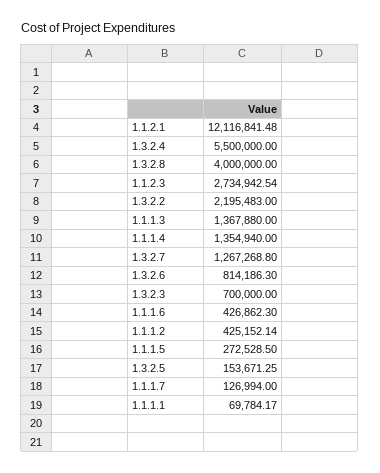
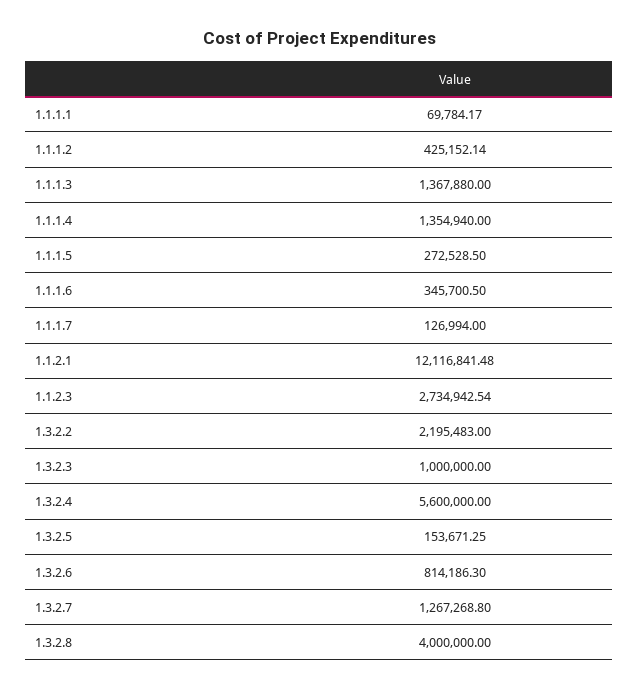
  {
    "1.1.2.1": 12116841.48,
-   "1.3.2.4": 5500000,
+   "1.3.2.4": 5600000,
    "1.3.2.8": 4000000,
    "1.1.2.3": 2734942.54,
    "1.3.2.2": 2195483,
    "1.1.1.3": 1367880,
    "1.1.1.4": 1354940,
    "1.3.2.7": 1267268.8,
    "1.3.2.6": 814186.3,
-   "1.3.2.3": 700000,
+   "1.3.2.3": 1000000,
-   "1.1.1.6": 426862.3,
+   "1.1.1.6": 345700.5,
    "1.1.1.2": 425152.14,
    "1.1.1.5": 272528.5,
    "1.3.2.5": 153671.25,
    "1.1.1.7": 126994,
    "1.1.1.1": 69784.17
  }

